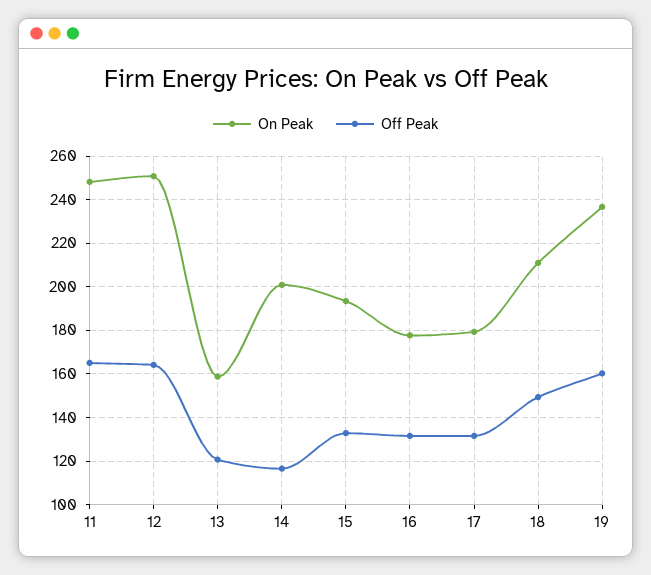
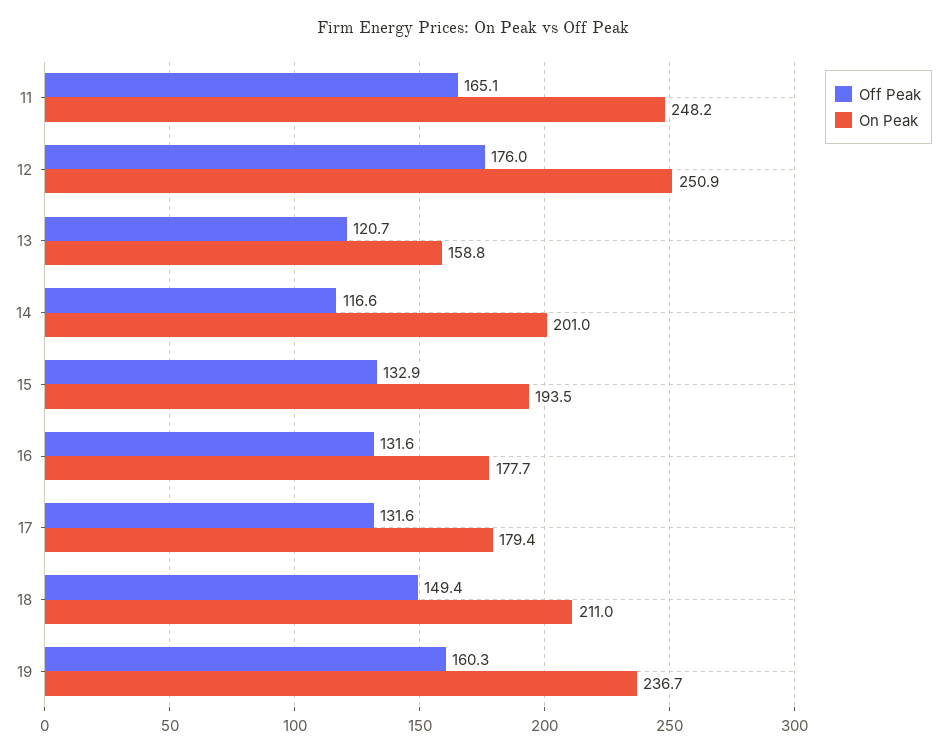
  {
    "On Peak": {
      "11": 248.2,
      "12": 250.9,
      "13": 158.8,
      "14": 201,
      "15": 193.5,
      "16": 177.7,
      "17": 179.4,
      "18": 211,
      "19": 236.7
    },
    "Off Peak": {
      "11": 165.1,
-     "12": 165,
+     "12": 176,
      "13": 120.7,
      "14": 116.6,
      "15": 132.9,
      "16": 131.6,
      "17": 131.6,
      "18": 149.4,
      "19": 160.3
    }
  }

